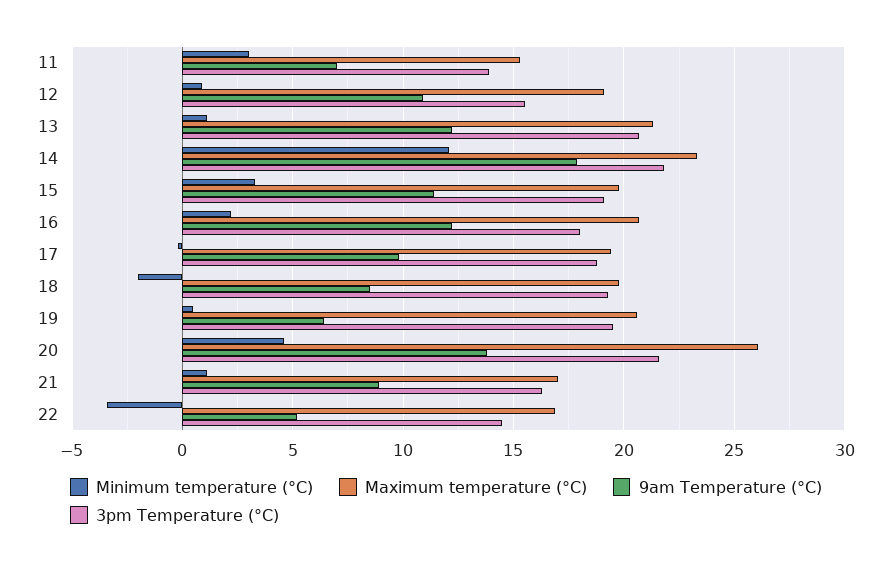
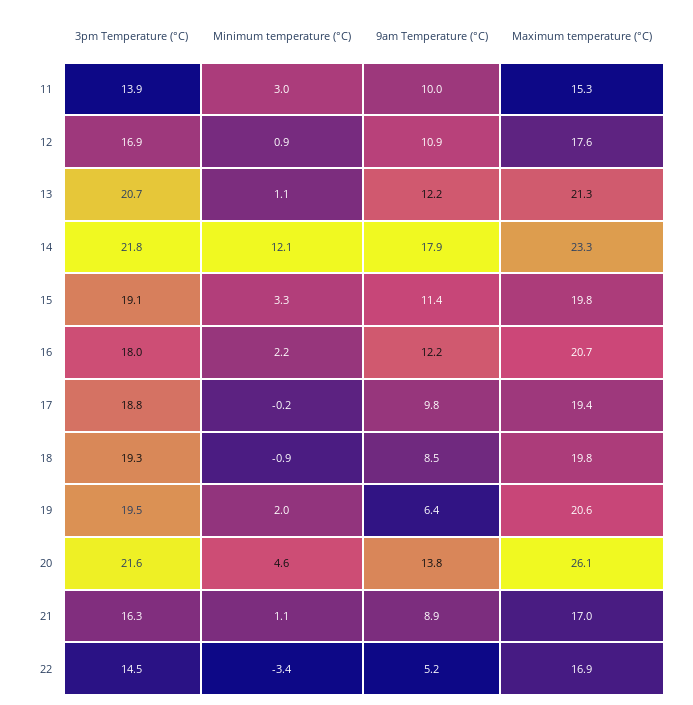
  {
    "Minimum temperature (°C)": {
      "11": 3,
      "12": 0.9,
      "13": 1.1,
      "14": 12.1,
      "15": 3.3,
      "16": 2.2,
      "17": -0.2,
-     "18": -2,
+     "18": -0.9,
-     "19": 0.5,
+     "19": 2,
      "20": 4.6,
      "21": 1.1,
      "22": -3.4
    },
    "Maximum temperature (°C)": {
      "11": 15.3,
-     "12": 19,
+     "12": 17.6,
      "13": 21.3,
      "14": 23.3,
      "15": 19.8,
      "16": 20.7,
      "17": 19.4,
      "18": 19.8,
      "19": 20.6,
      "20": 26.1,
      "21": 17,
      "22": 16.9
    },
    "9am Temperature (°C)": {
-     "11": 7,
+     "11": 10,
      "12": 10.9,
      "13": 12.2,
      "14": 17.9,
      "15": 11.4,
      "16": 12.2,
      "17": 9.8,
      "18": 8.5,
      "19": 6.4,
      "20": 13.8,
      "21": 8.9,
      "22": 5.2
    },
    "3pm Temperature (°C)": {
      "11": 13.9,
-     "12": 15.5,
+     "12": 16.9,
      "13": 20.7,
      "14": 21.8,
      "15": 19.1,
      "16": 18,
      "17": 18.8,
      "18": 19.3,
      "19": 19.5,
      "20": 21.6,
      "21": 16.3,
      "22": 14.5
    }
  }

